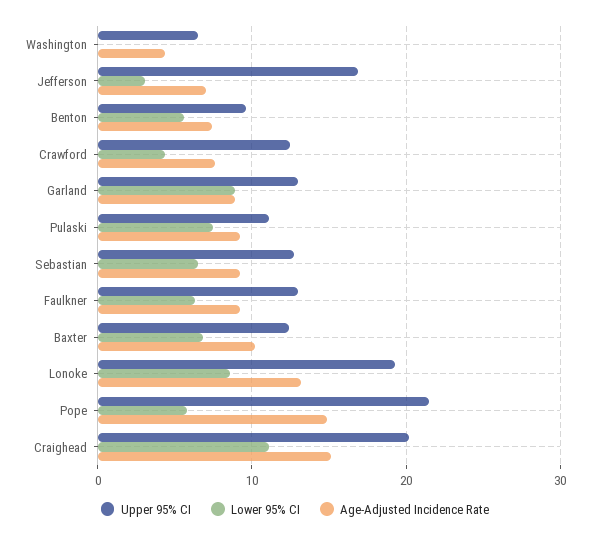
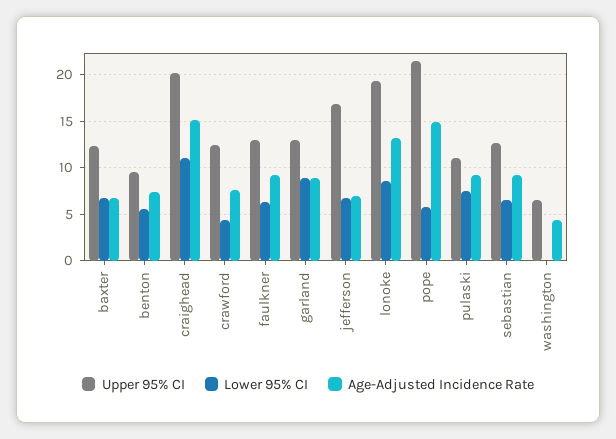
  {
    "Upper 95% CI": {
      "Washington": 7,
      "Jefferson": 17,
      "Benton": 10,
      "Crawford": 13,
      "Garland": 13,
      "Pulaski": 11,
      "Sebastian": 13,
      "Faulkner": 13,
      "Baxter": 12,
      "Lonoke": 19,
      "Pope": 22,
      "Craighead": 20
    },
    "Lower 95% CI": {
      "Washington": 0,
-     "Jefferson": 3,
+     "Jefferson": 7,
      "Benton": 6,
      "Crawford": 4,
      "Garland": 9,
      "Pulaski": 8,
      "Sebastian": 7,
      "Faulkner": 6,
      "Baxter": 7,
      "Lonoke": 9,
      "Pope": 6,
      "Craighead": 11
    },
    "Age-Adjusted Incidence Rate": {
      "Washington": 4,
      "Jefferson": 7,
      "Benton": 7,
      "Crawford": 8,
      "Garland": 9,
      "Pulaski": 9,
      "Sebastian": 9,
      "Faulkner": 9,
-     "Baxter": 10,
+     "Baxter": 7,
      "Lonoke": 13,
      "Pope": 15,
      "Craighead": 15
    }
  }

